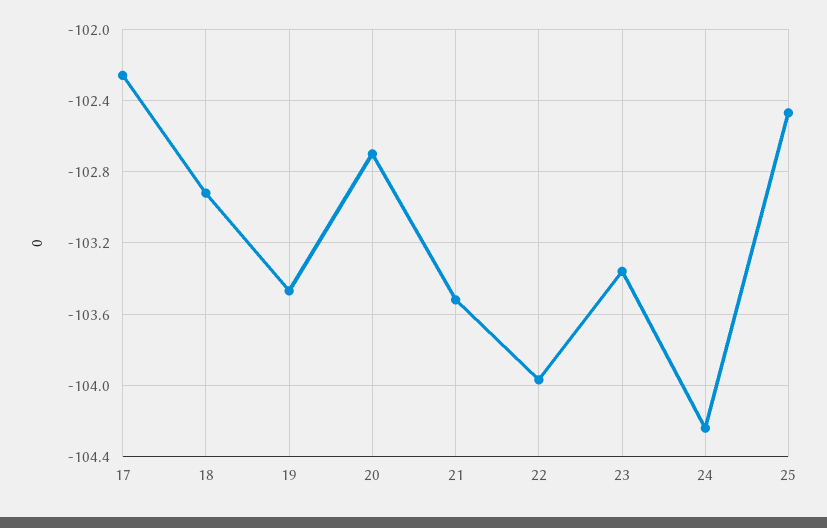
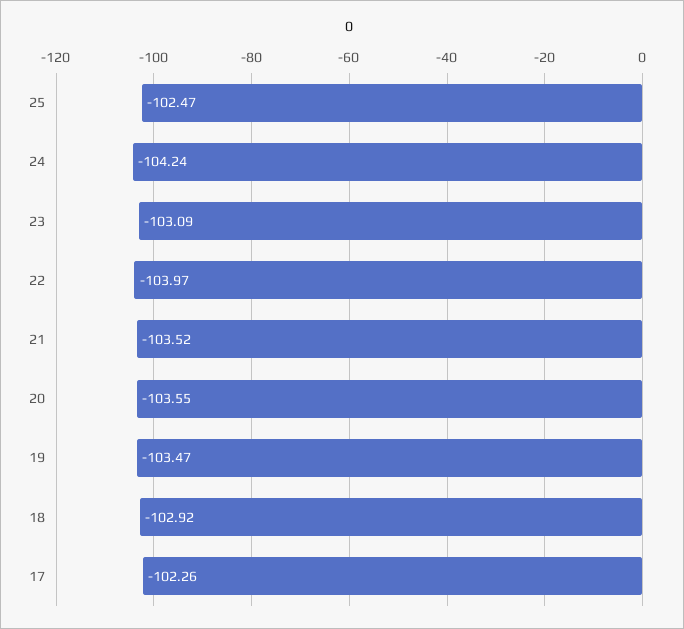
  {
    "17": -102.26,
    "18": -102.92,
    "19": -103.47,
-   "20": -102.7,
+   "20": -103.55,
    "21": -103.52,
    "22": -103.97,
-   "23": -103.35,
+   "23": -103.09,
    "24": -104.24,
    "25": -102.47
  }

